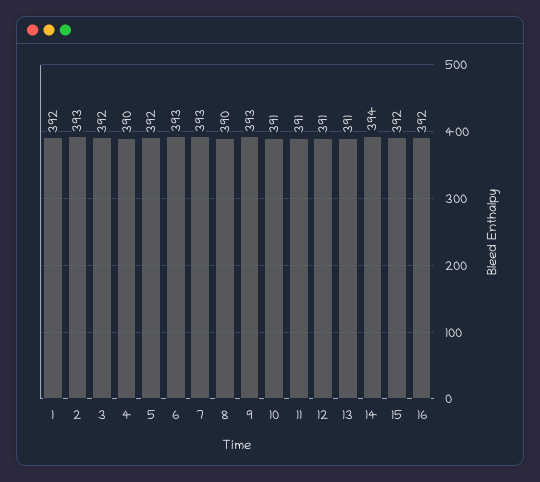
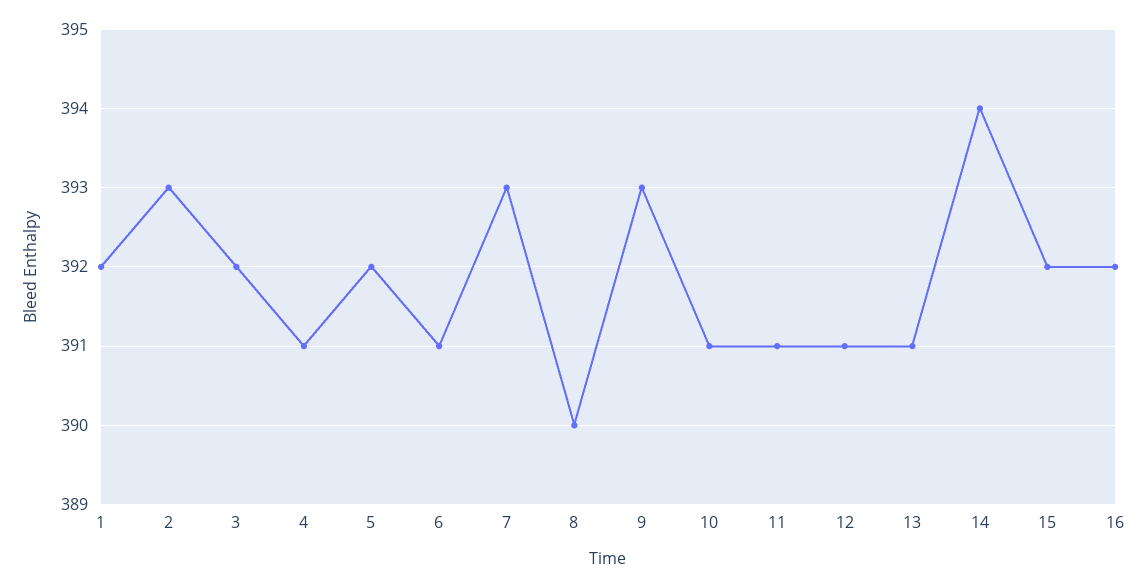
  {
    "1": 392,
    "2": 393,
    "3": 392,
-   "4": 390,
+   "4": 391,
    "5": 392,
-   "6": 393,
+   "6": 391,
    "7": 393,
    "8": 390,
    "9": 393,
    "10": 391,
    "11": 391,
    "12": 391,
    "13": 391,
    "14": 394,
    "15": 392,
    "16": 392
  }

